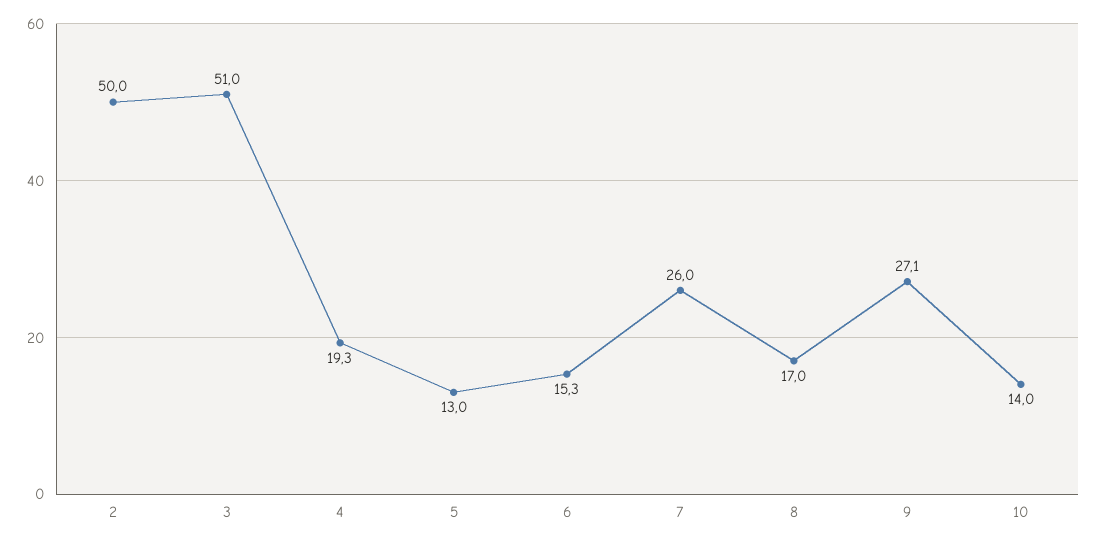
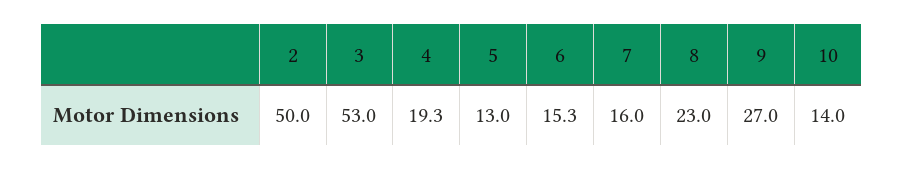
  {
    "2": 50,
-   "3": 51,
+   "3": 53,
    "4": 19.3,
    "5": 13,
    "6": 15.3,
-   "7": 26,
+   "7": 16,
-   "8": 17,
+   "8": 23,
-   "9": 27.1,
+   "9": 27,
    "10": 14
  }

